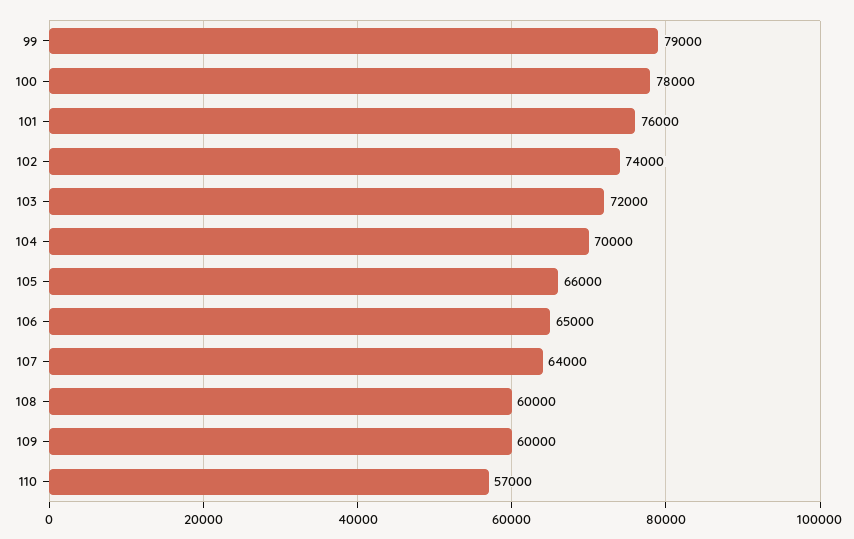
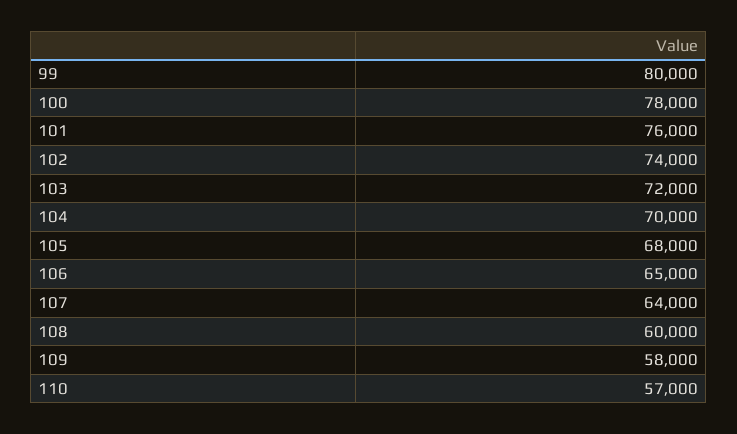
  {
-   "99": 79000,
+   "99": 80000,
    "100": 78000,
    "101": 76000,
    "102": 74000,
    "103": 72000,
    "104": 70000,
-   "105": 66000,
+   "105": 68000,
    "106": 65000,
    "107": 64000,
    "108": 60000,
-   "109": 60000,
+   "109": 58000,
    "110": 57000
  }

